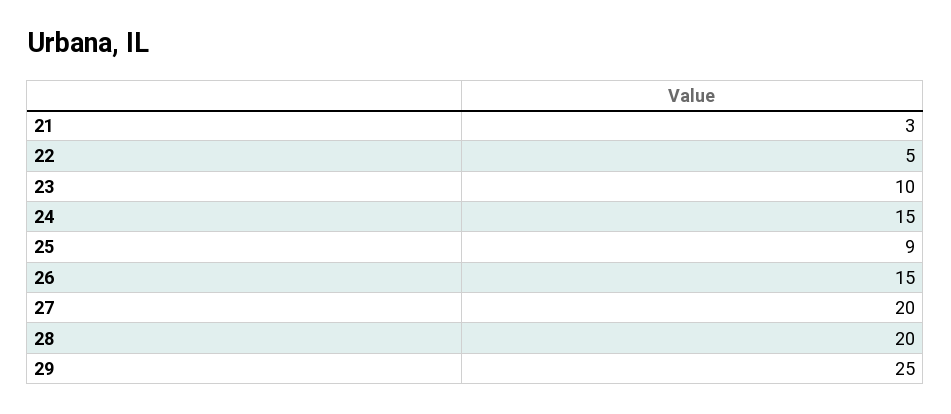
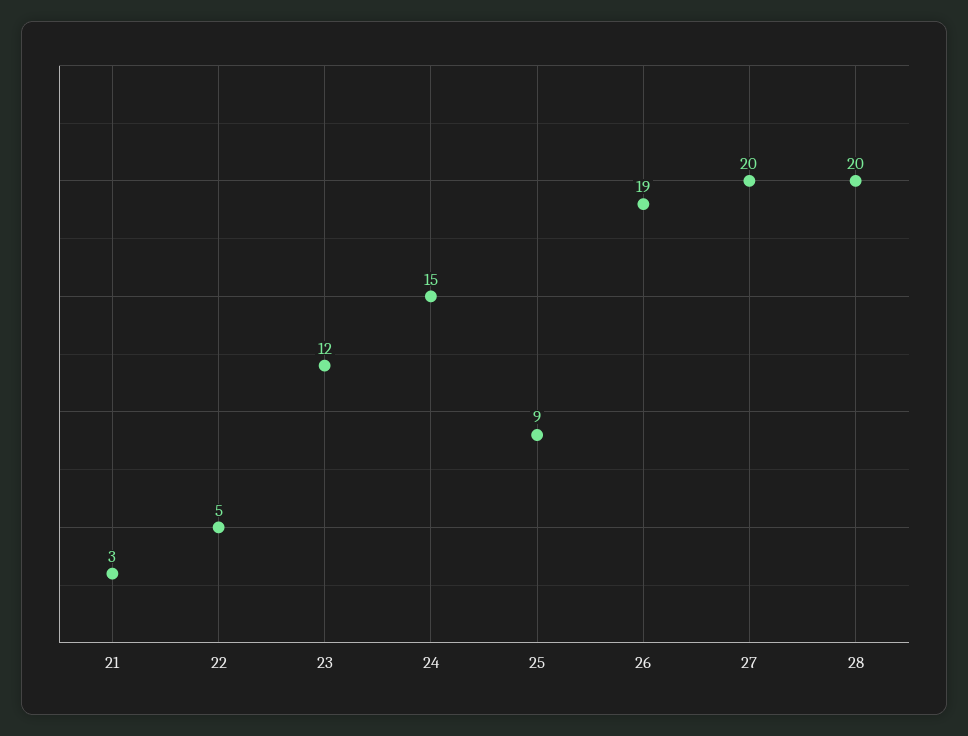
  {
    "21": 3,
    "22": 5,
-   "23": 10,
+   "23": 12,
    "24": 15,
    "25": 9,
-   "26": 15,
+   "26": 19,
    "27": 20,
-   "28": 20,
+   "28": 20
-   "29": 25
  }

